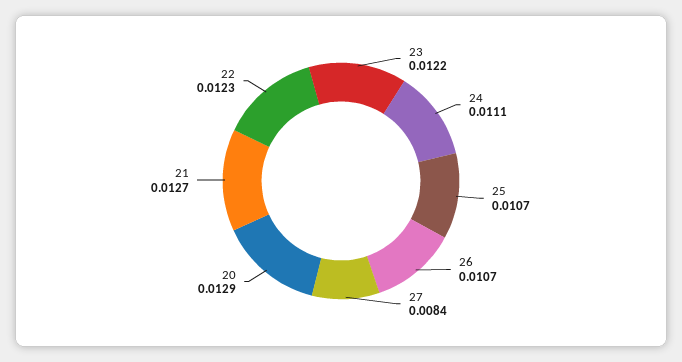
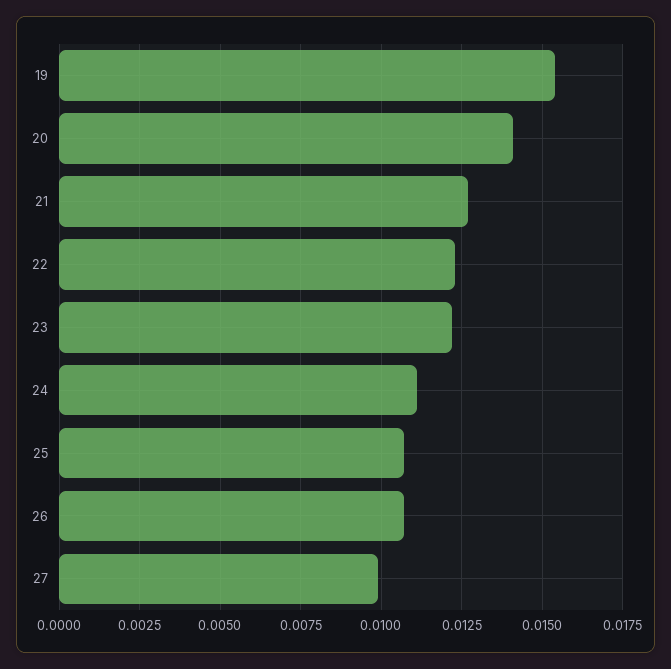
  {
    "23": 0.0122,
    "24": 0.0111,
    "25": 0.0107,
    "26": 0.0107,
-   "27": 0.0084,
+   "27": 0.01,
-   "20": 0.0129,
+   "20": 0.014,
    "21": 0.0127,
-   "22": 0.0123
+   "22": 0.0123,
+   "19": 0.0155
  }

